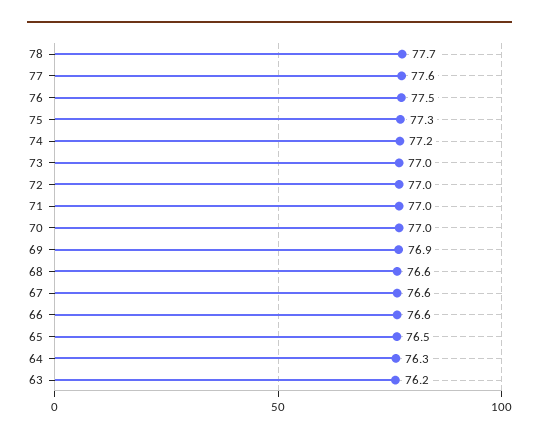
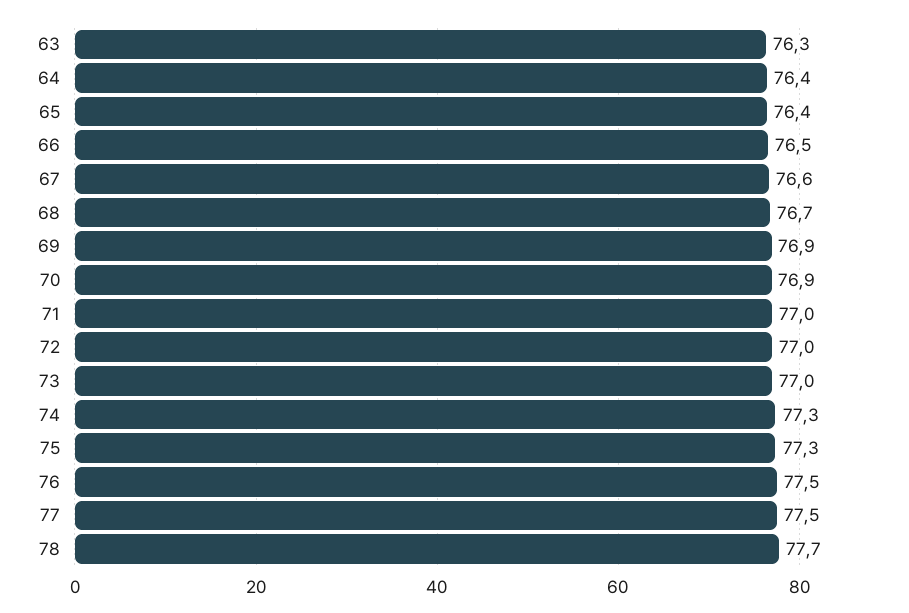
  {
    "78": 77.7,
-   "77": 77.6,
+   "77": 77.5,
    "76": 77.5,
    "75": 77.3,
-   "74": 77.2,
+   "74": 77.3,
    "73": 77,
    "72": 77,
    "71": 77,
-   "70": 77,
+   "70": 76.9,
    "69": 76.9,
-   "68": 76.6,
+   "68": 76.7,
    "67": 76.6,
-   "66": 76.6,
+   "66": 76.5,
-   "65": 76.5,
+   "65": 76.4,
-   "64": 76.3,
+   "64": 76.4,
-   "63": 76.2
+   "63": 76.3
  }

